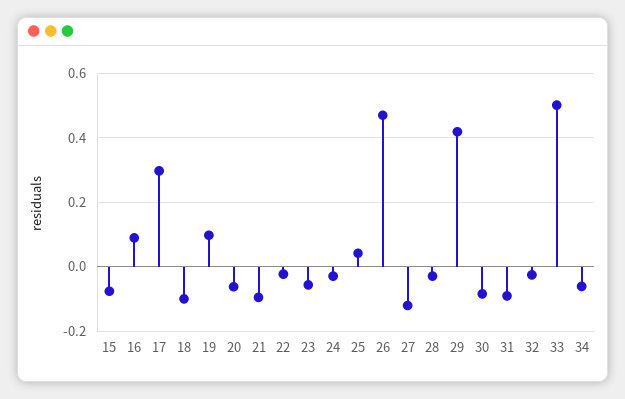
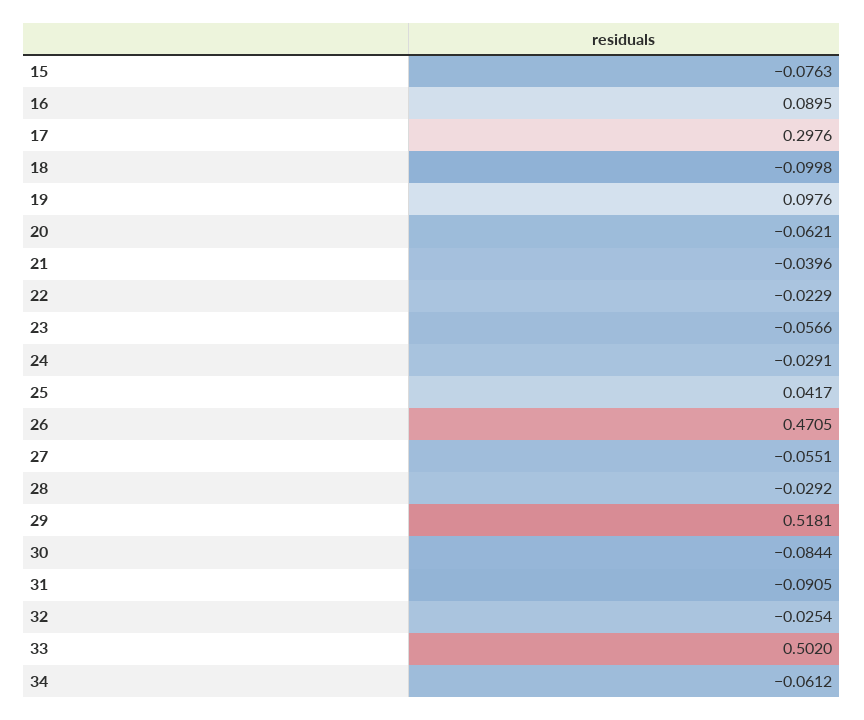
  {
    "15": -0.0763,
    "16": 0.0895,
    "17": 0.2976,
    "18": -0.0998,
    "19": 0.0976,
    "20": -0.0621,
-   "21": -0.1,
+   "21": -0.0396,
    "22": -0.0229,
    "23": -0.0566,
    "24": -0.0291,
    "25": 0.0417,
    "26": 0.4705,
-   "27": -0.12,
+   "27": -0.0551,
    "28": -0.0292,
-   "29": 0.42,
+   "29": 0.5181,
    "30": -0.0844,
    "31": -0.0905,
    "32": -0.0254,
    "33": 0.502,
    "34": -0.0612
  }

